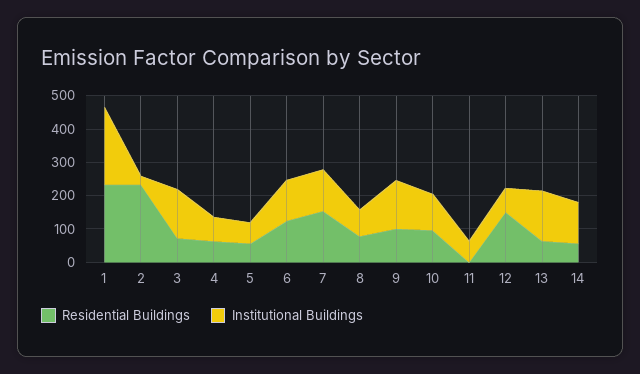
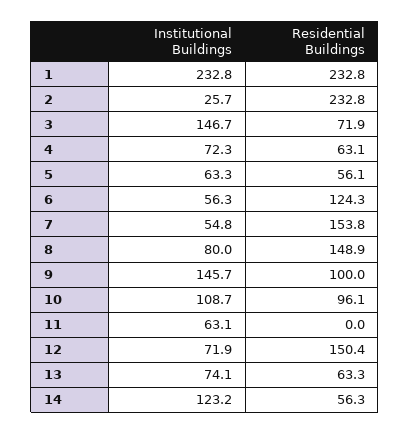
  {
    "Residential Buildings": {
      "1": 232.8,
      "2": 232.8,
      "3": 71.9,
      "4": 63.1,
      "5": 56.1,
      "6": 124.3,
      "7": 153.8,
-     "8": 75,
+     "8": 148.9,
      "9": 100,
      "10": 96.1,
      "11": 0,
      "12": 150.4,
      "13": 63.3,
      "14": 56.3
    },
    "Institutional Buildings": {
      "1": 232.8,
      "2": 25.7,
      "3": 146.7,
      "4": 72.3,
      "5": 63.3,
-     "6": 125,
+     "6": 56.3,
-     "7": 125,
+     "7": 54.8,
      "8": 80,
      "9": 145.7,
      "10": 108.7,
      "11": 63.1,
      "12": 71.9,
-     "13": 150,
+     "13": 74.1,
      "14": 123.2
    }
  }

